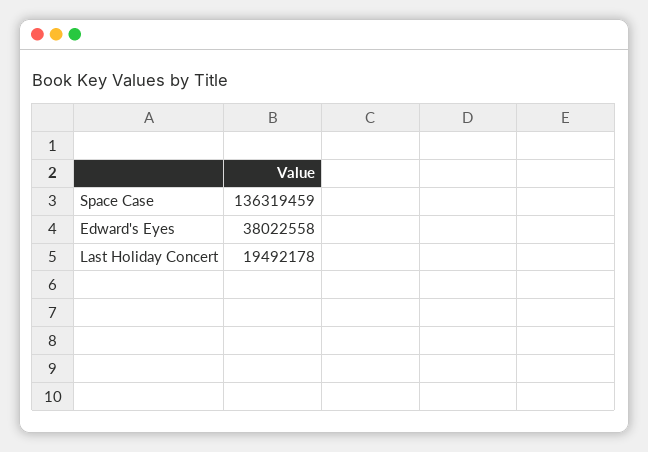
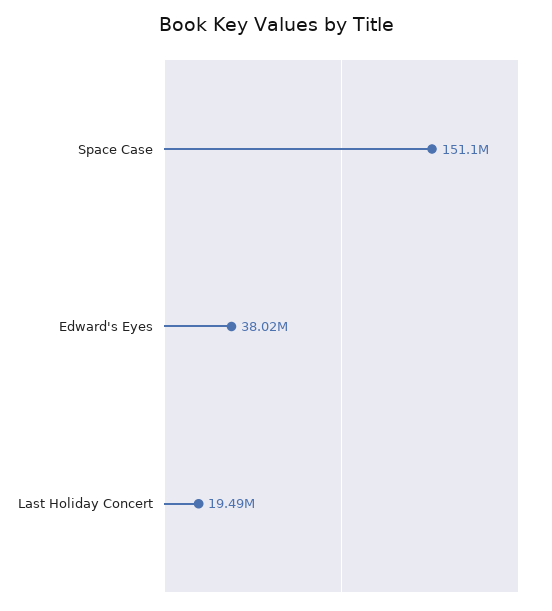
  {
-   "Space Case": 136319459,
+   "Space Case": 151100000,
    "Edward's Eyes": 38022558,
    "Last Holiday Concert": 19492178
  }

